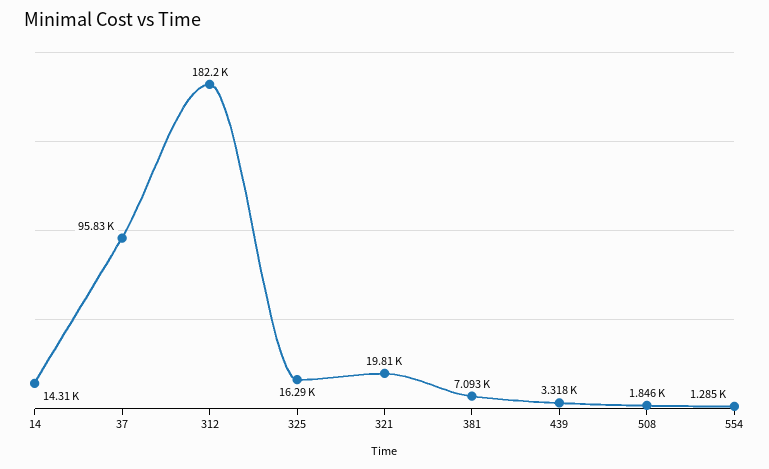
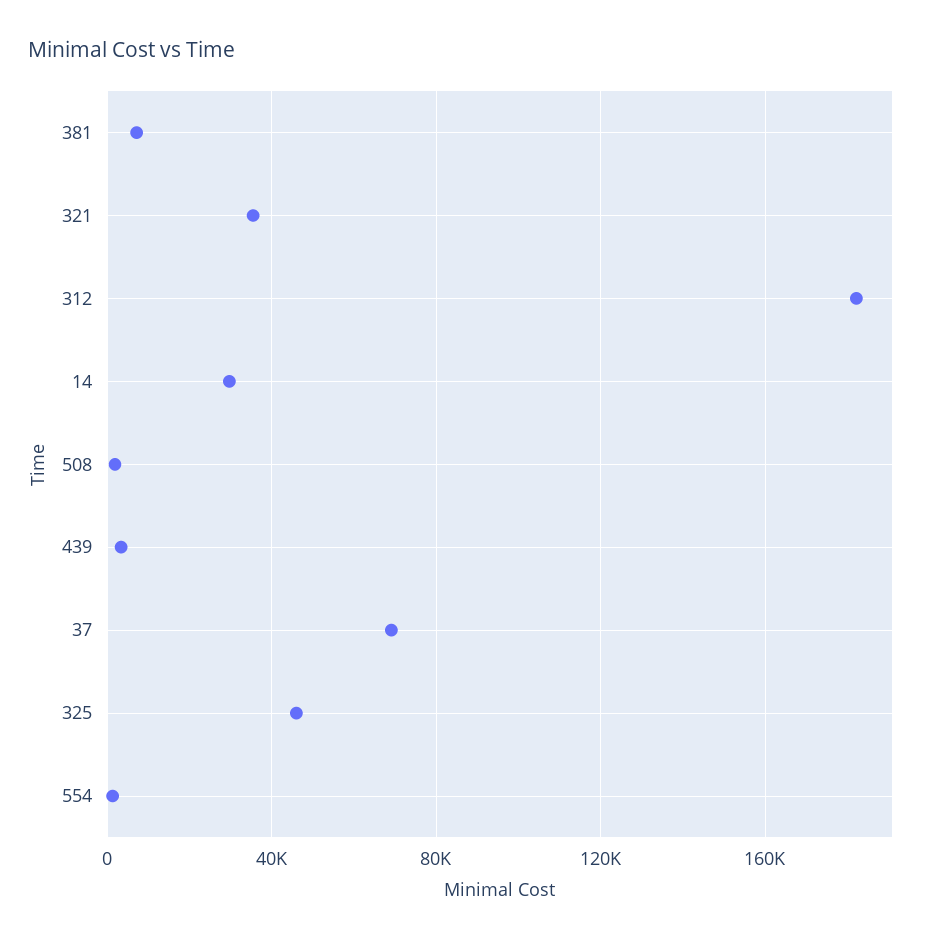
  {
-   "14": 14310,
+   "14": 30000,
-   "37": 95830,
+   "37": 70000,
    "312": 182200,
-   "325": 16290,
+   "325": 45000,
-   "321": 19810,
+   "321": 35000,
    "381": 7093,
    "439": 3318,
    "508": 1846,
    "554": 1285
  }

